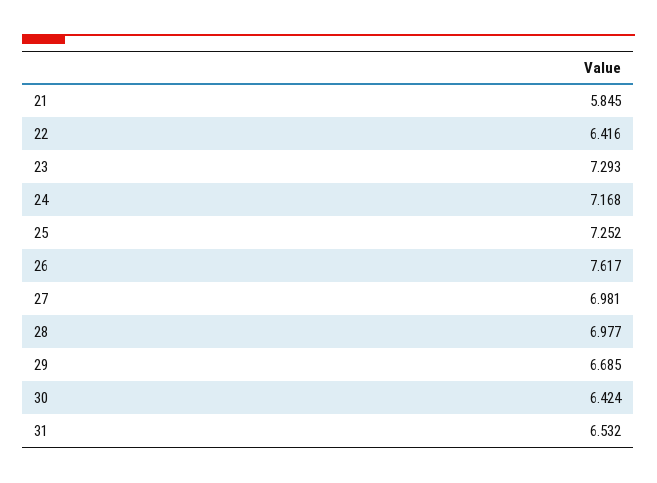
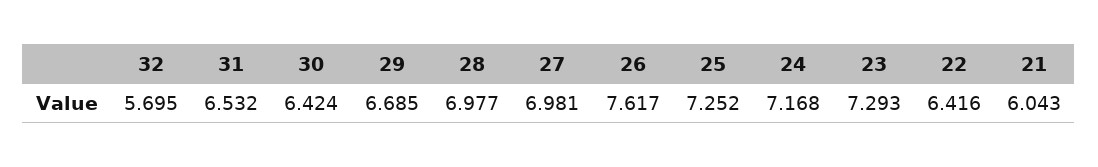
  {
-   "21": 5.845,
+   "21": 6.043,
    "22": 6.416,
    "23": 7.293,
    "24": 7.168,
    "25": 7.252,
    "26": 7.617,
    "27": 6.981,
    "28": 6.977,
    "29": 6.685,
    "30": 6.424,
-   "31": 6.532
+   "31": 6.532,
+   "32": 5.695
  }

